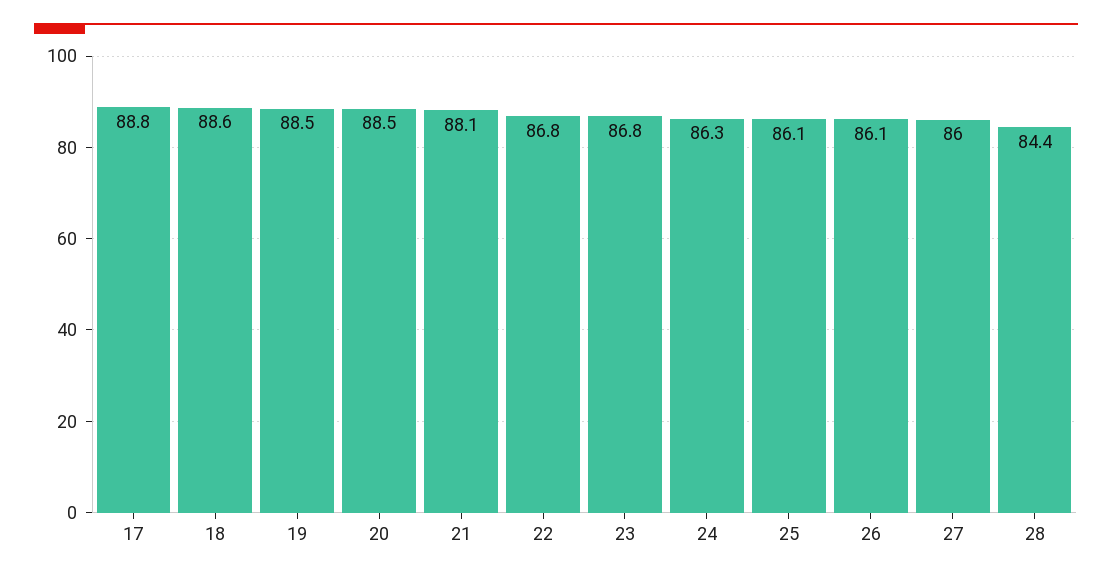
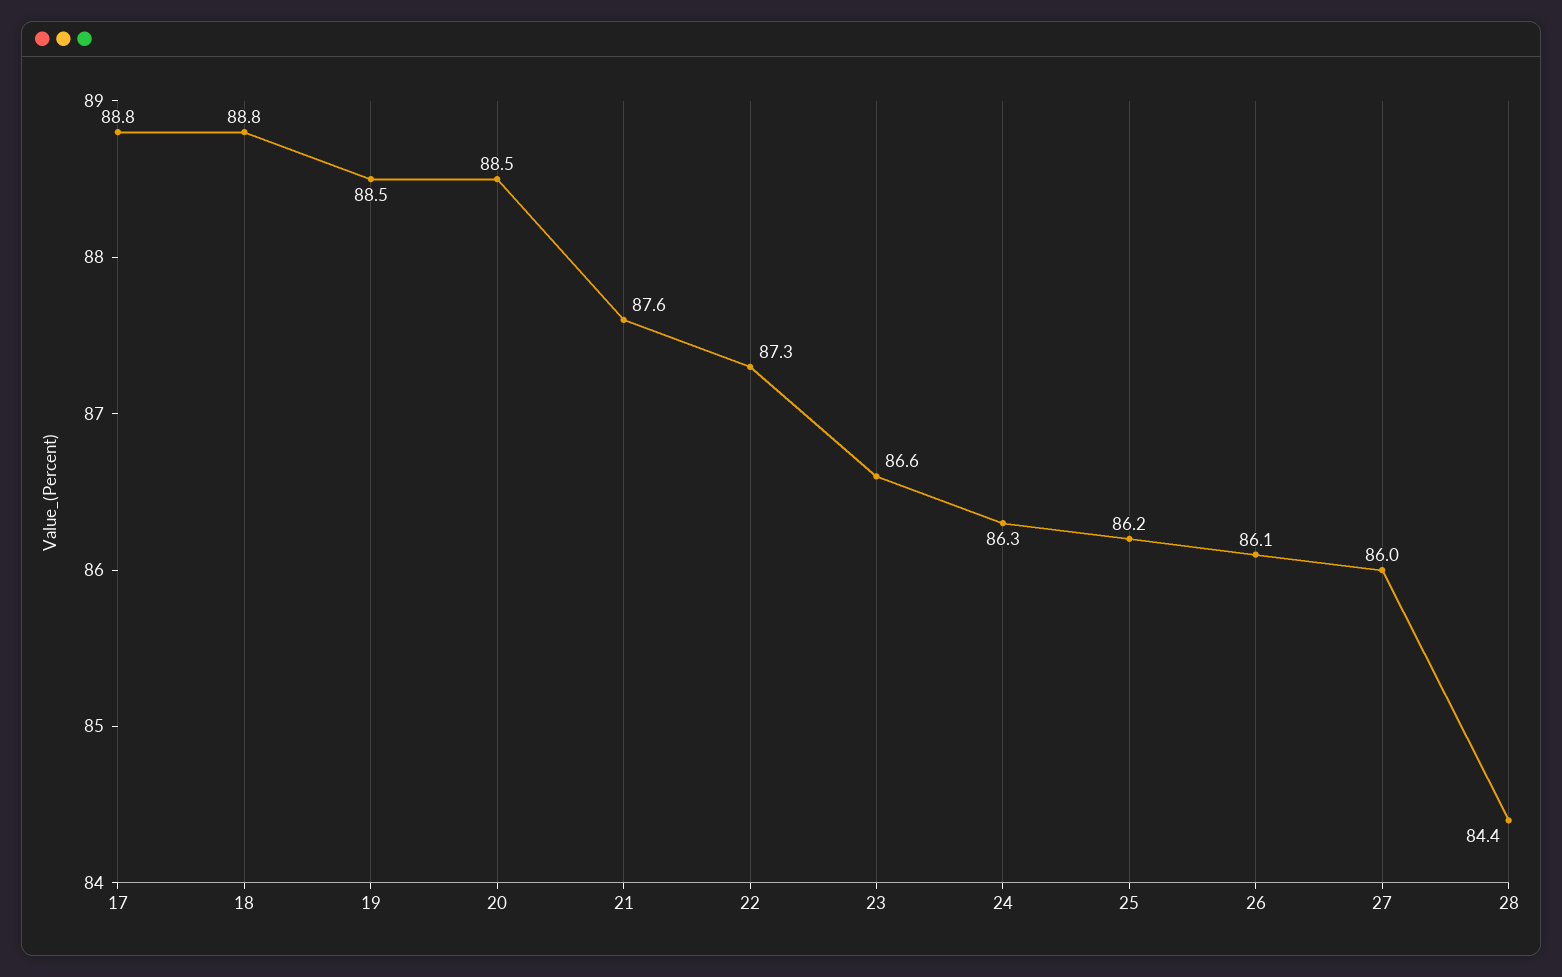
  {
    "17": 88.8,
-   "18": 88.6,
+   "18": 88.8,
    "19": 88.5,
    "20": 88.5,
-   "21": 88.1,
+   "21": 87.6,
-   "22": 86.8,
+   "22": 87.3,
-   "23": 86.8,
+   "23": 86.6,
    "24": 86.3,
-   "25": 86.1,
+   "25": 86.2,
    "26": 86.1,
    "27": 86,
    "28": 84.4
  }

